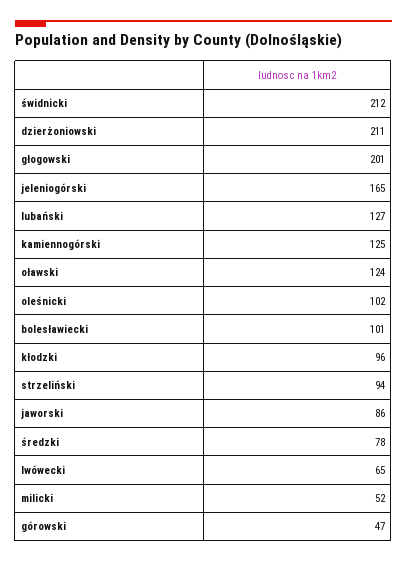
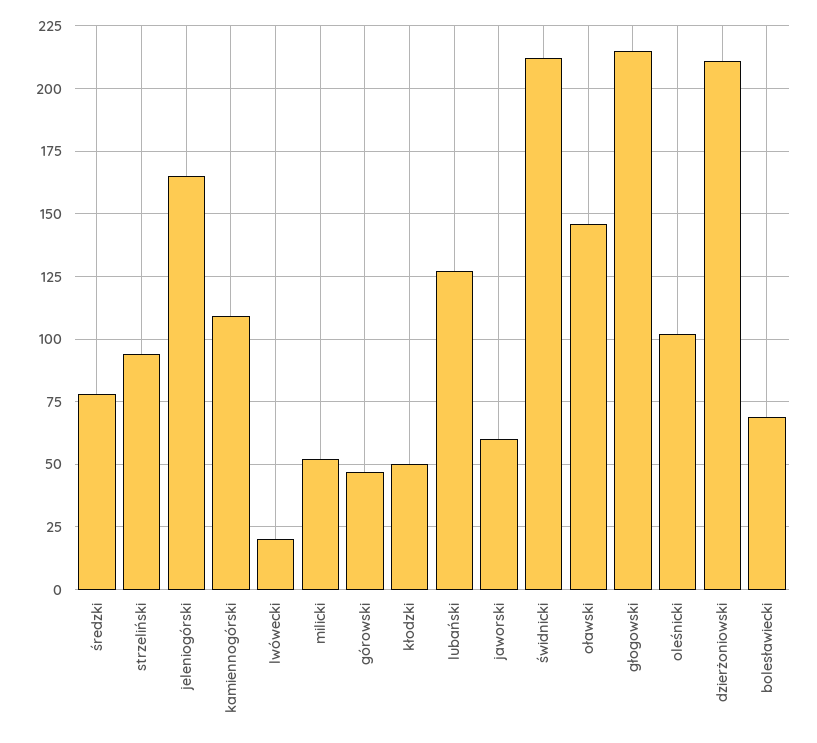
  {
    "świdnicki": 212,
    "dzierżoniowski": 211,
-   "głogowski": 201,
+   "głogowski": 215,
    "jeleniogórski": 165,
    "lubański": 127,
-   "kamiennogórski": 125,
+   "kamiennogórski": 110,
-   "oławski": 124,
+   "oławski": 145,
    "oleśnicki": 102,
-   "bolesławiecki": 101,
+   "bolesławiecki": 70,
-   "kłodzki": 96,
+   "kłodzki": 50,
    "strzeliński": 94,
-   "jaworski": 86,
+   "jaworski": 60,
    "średzki": 78,
-   "lwówecki": 65,
+   "lwówecki": 20,
    "milicki": 52,
    "górowski": 47
  }

